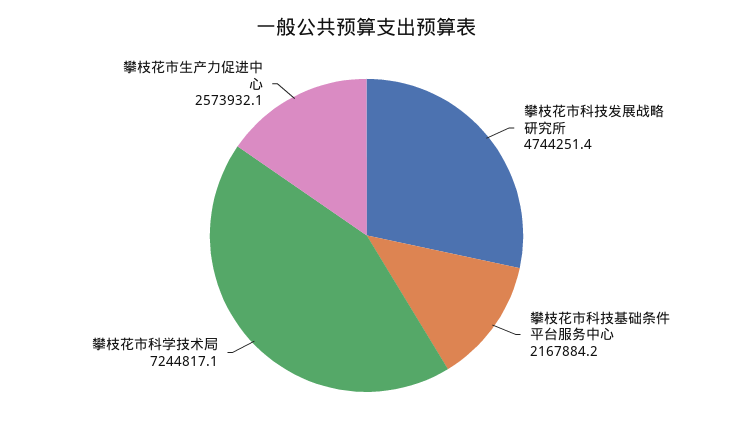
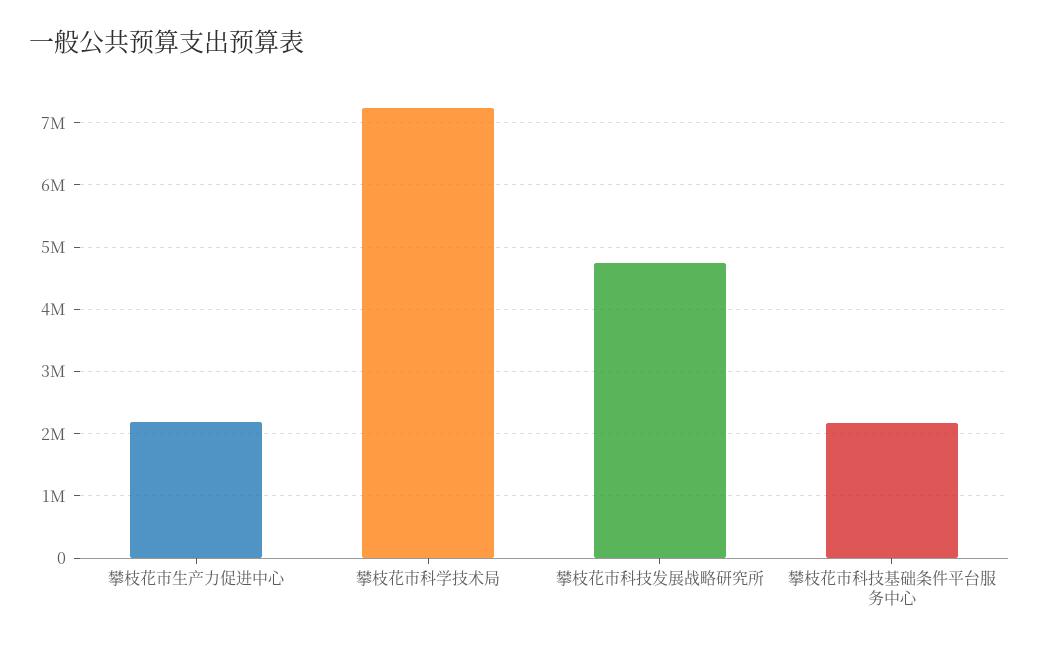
  {
    "攀枝花市科技发展战略研究所": 4744251.4,
    "攀枝花市科技基础条件平台服务中心": 2167884.2,
    "攀枝花市科学技术局": 7244817.1,
-   "攀枝花市生产力促进中心": 2573932.1
+   "攀枝花市生产力促进中心": 2200000
  }

